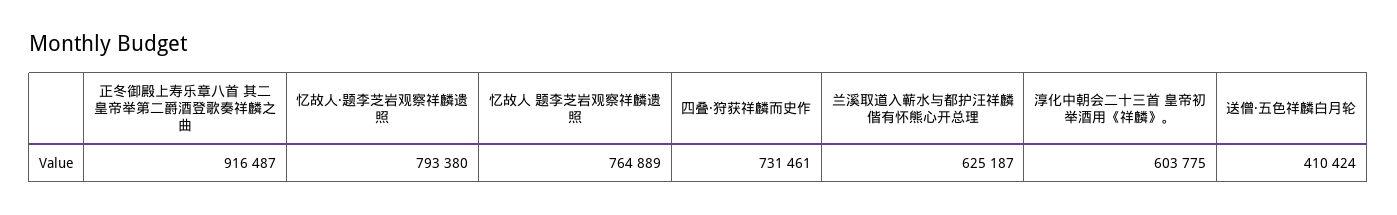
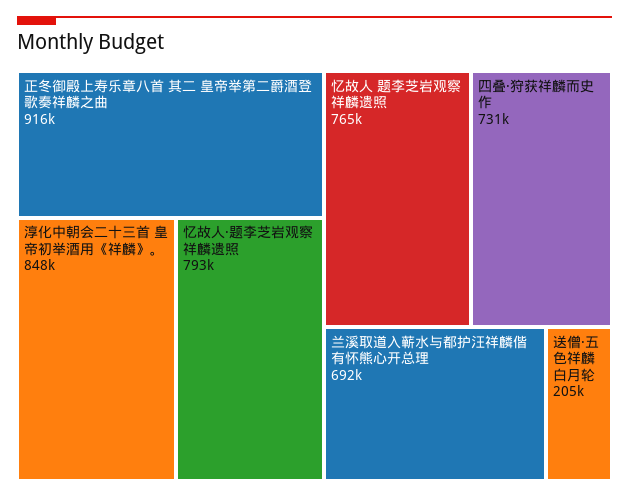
  {
    "正冬御殿上寿乐章八首 其二 皇帝举第二爵酒登歌奏祥麟之曲": 916487,
    "忆故人·题李芝岩观察祥麟遗照": 793380,
    "忆故人 题李芝岩观察祥麟遗照": 764889,
    "四叠·狩获祥麟而史作": 731461,
-   "兰溪取道入蕲水与都护汪祥麟偕有怀熊心开总理": 625187,
+   "兰溪取道入蕲水与都护汪祥麟偕有怀熊心开总理": 692000,
-   "淳化中朝会二十三首 皇帝初举酒用《祥麟》。": 603775,
+   "淳化中朝会二十三首 皇帝初举酒用《祥麟》。": 848000,
-   "送僧·五色祥麟白月轮": 410424
+   "送僧·五色祥麟白月轮": 205000
  }

